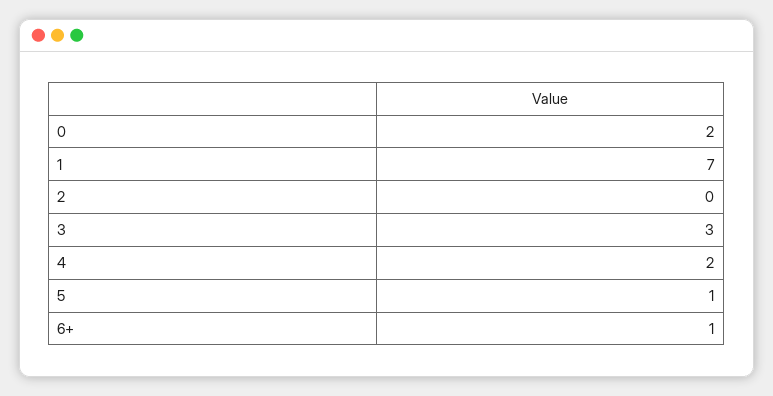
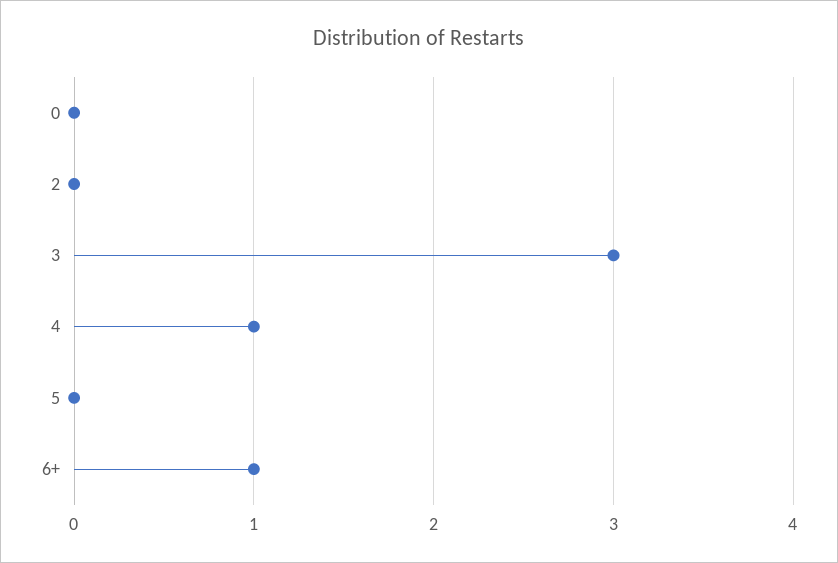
  {
-   "0": 2,
+   "0": 0,
-   "1": 7,
    "2": 0,
    "3": 3,
-   "4": 2,
+   "4": 1,
-   "5": 1,
+   "5": 0,
    "6+": 1
  }

